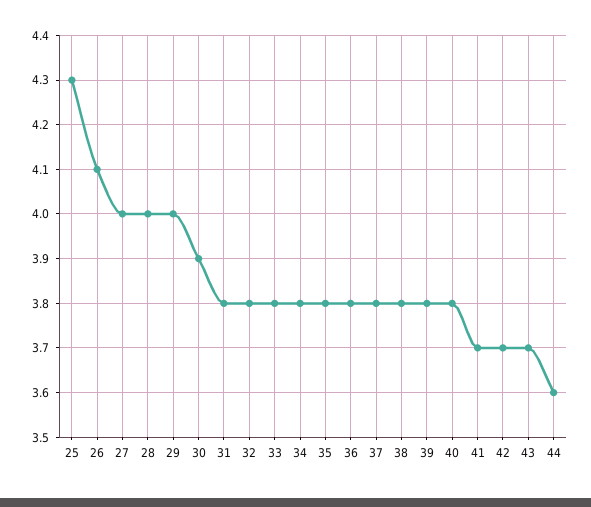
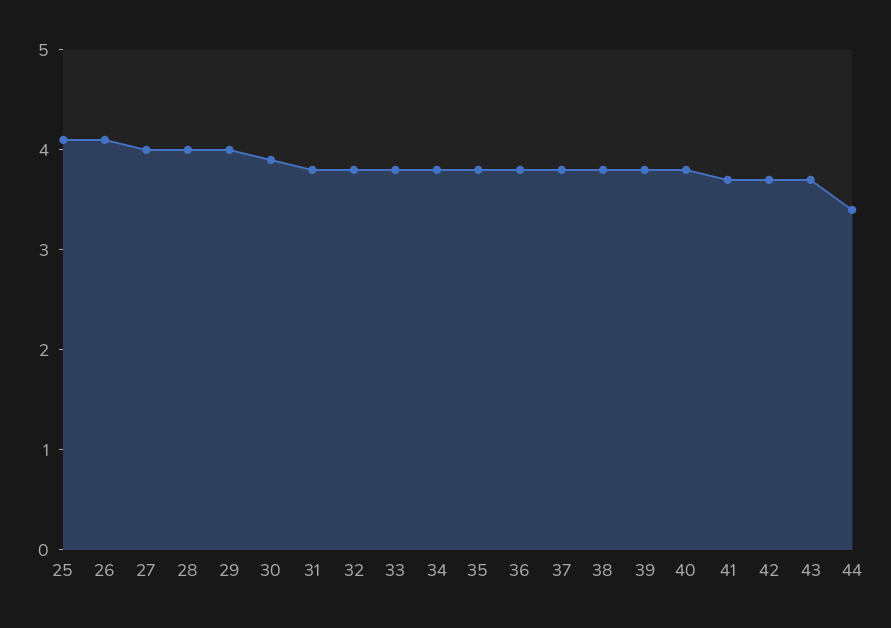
  {
-   "25": 4.3,
+   "25": 4.1,
    "26": 4.1,
    "27": 4,
    "28": 4,
    "29": 4,
    "30": 3.9,
    "31": 3.8,
    "32": 3.8,
    "33": 3.8,
    "34": 3.8,
    "35": 3.8,
    "36": 3.8,
    "37": 3.8,
    "38": 3.8,
    "39": 3.8,
    "40": 3.8,
    "41": 3.7,
    "42": 3.7,
    "43": 3.7,
-   "44": 3.6
+   "44": 3.4
  }

